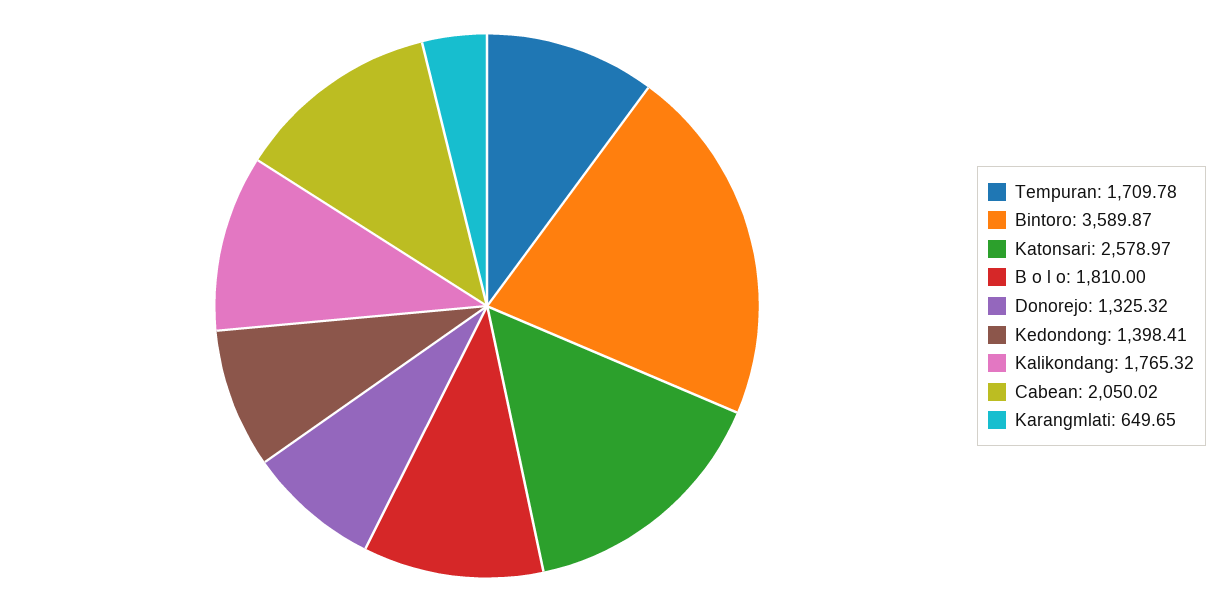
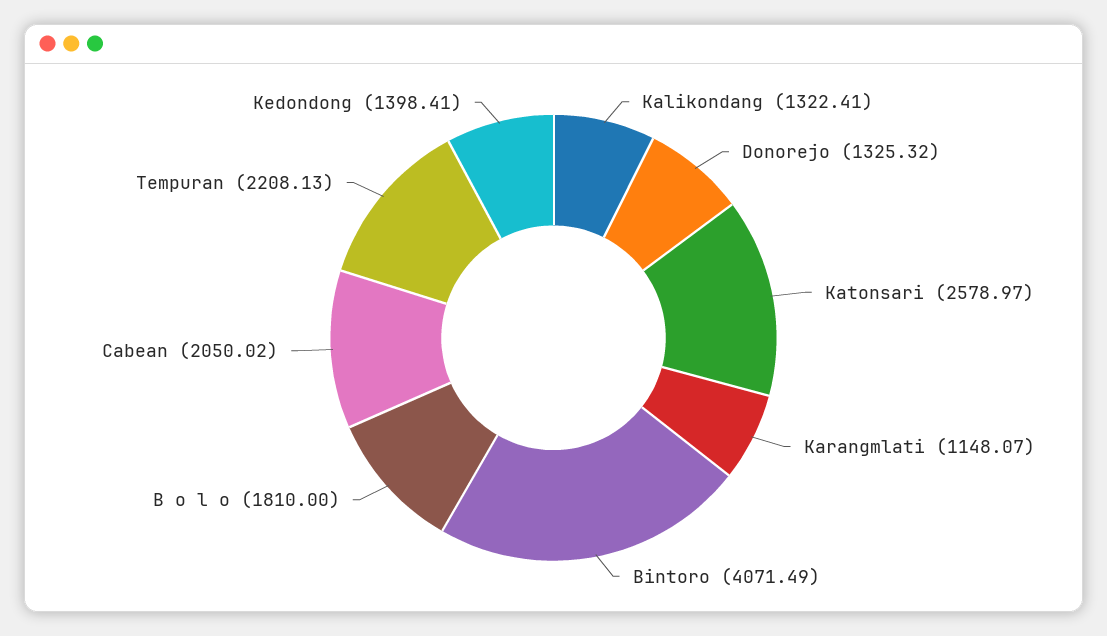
  {
-   "Tempuran": 1709.78,
+   "Tempuran": 2208.13,
-   "Bintoro": 3589.87,
+   "Bintoro": 4071.49,
    "Katonsari": 2578.97,
    "B o l o": 1810,
    "Donorejo": 1325.32,
    "Kedondong": 1398.41,
-   "Kalikondang": 1765.32,
+   "Kalikondang": 1322.41,
    "Cabean": 2050.02,
-   "Karangmlati": 649.65
+   "Karangmlati": 1148.07
  }

